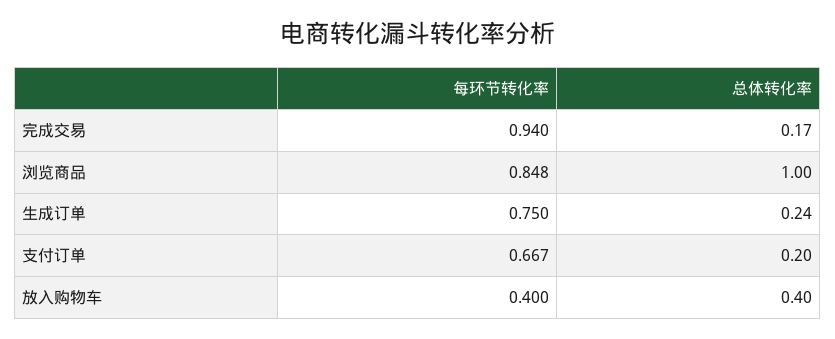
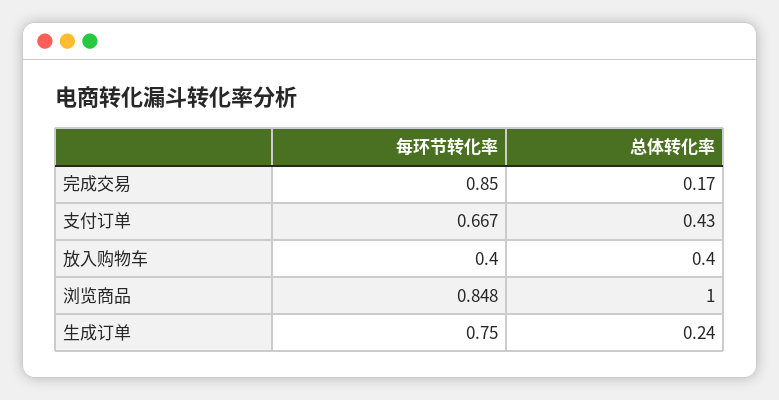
  {
    "每环节转化率": {
-     "完成交易": 0.94,
+     "完成交易": 0.85,
      "浏览商品": 0.848,
      "生成订单": 0.75,
      "支付订单": 0.667,
      "放入购物车": 0.4
    },
    "总体转化率": {
      "完成交易": 0.17,
      "浏览商品": 1,
      "生成订单": 0.24,
-     "支付订单": 0.2,
+     "支付订单": 0.43,
      "放入购物车": 0.4
    }
  }

